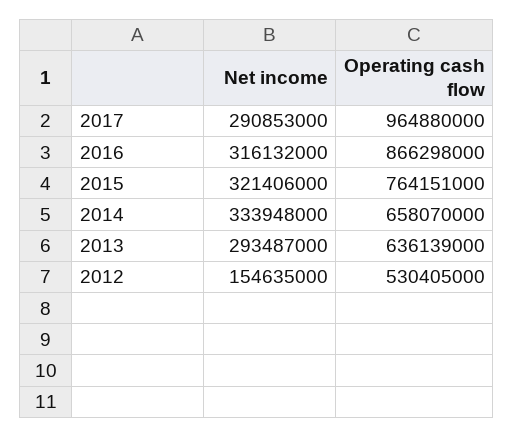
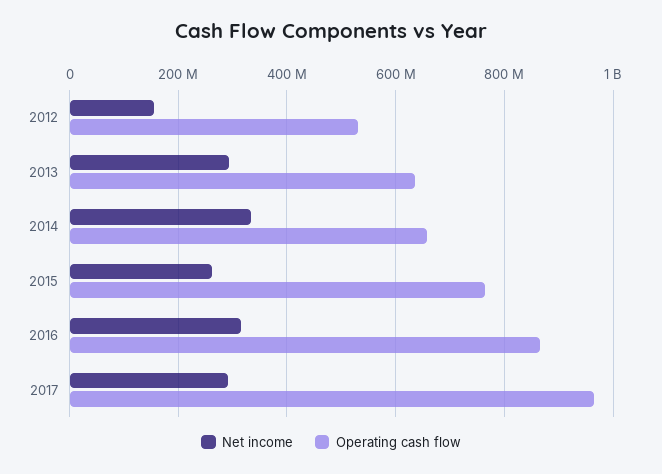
  {
    "Net income": {
      "2017": 290853000,
      "2016": 316132000,
-     "2015": 321406000,
+     "2015": 260000000,
      "2014": 333948000,
      "2013": 293487000,
      "2012": 154635000
    },
    "Operating cash flow": {
      "2017": 964880000,
      "2016": 866298000,
      "2015": 764151000,
      "2014": 658070000,
      "2013": 636139000,
      "2012": 530405000
    }
  }

